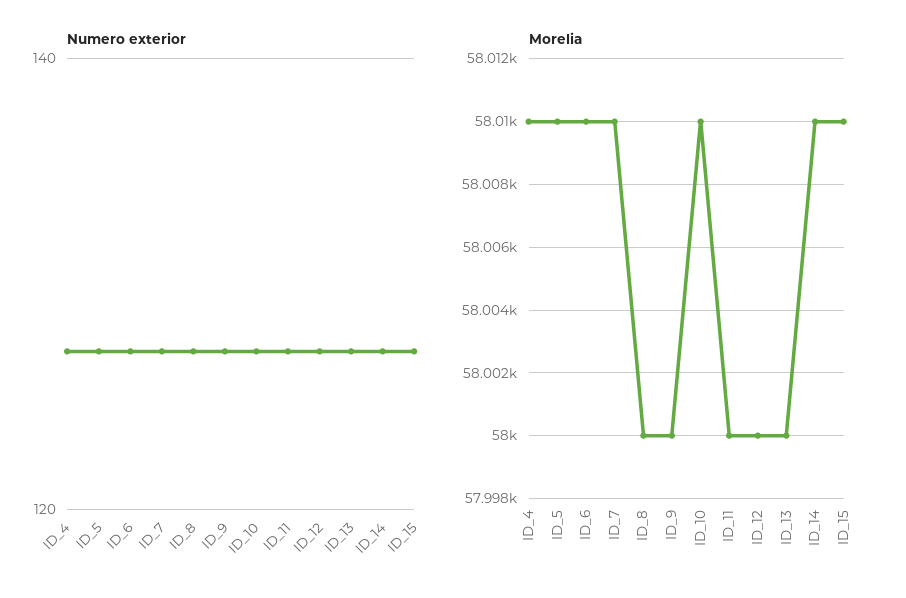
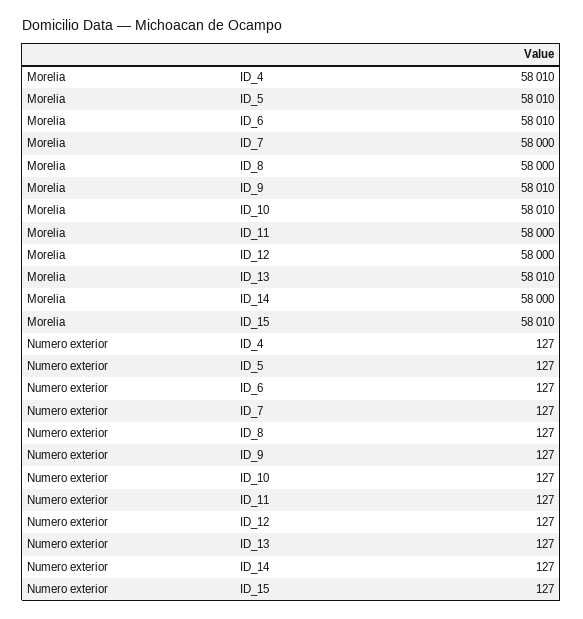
  {
    "Numero exterior": {
      "ID_4": 127,
      "ID_5": 127,
      "ID_6": 127,
      "ID_7": 127,
      "ID_8": 127,
      "ID_9": 127,
      "ID_10": 127,
      "ID_11": 127,
      "ID_12": 127,
      "ID_13": 127,
      "ID_14": 127,
      "ID_15": 127
    },
    "Morelia": {
      "ID_4": 58010,
      "ID_5": 58010,
      "ID_6": 58010,
-     "ID_7": 58010,
+     "ID_7": 58000,
      "ID_8": 58000,
-     "ID_9": 58000,
+     "ID_9": 58010,
      "ID_10": 58010,
      "ID_11": 58000,
      "ID_12": 58000,
-     "ID_13": 58000,
+     "ID_13": 58010,
-     "ID_14": 58010,
+     "ID_14": 58000,
      "ID_15": 58010
    }
  }

